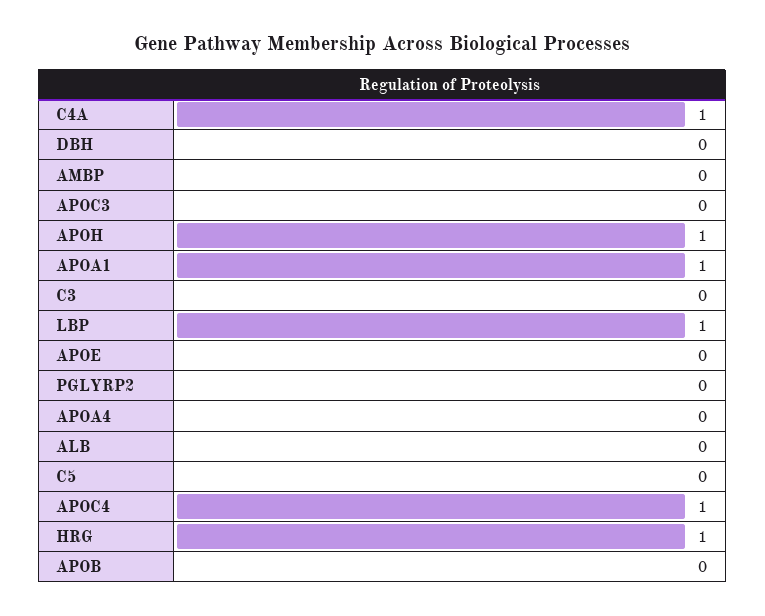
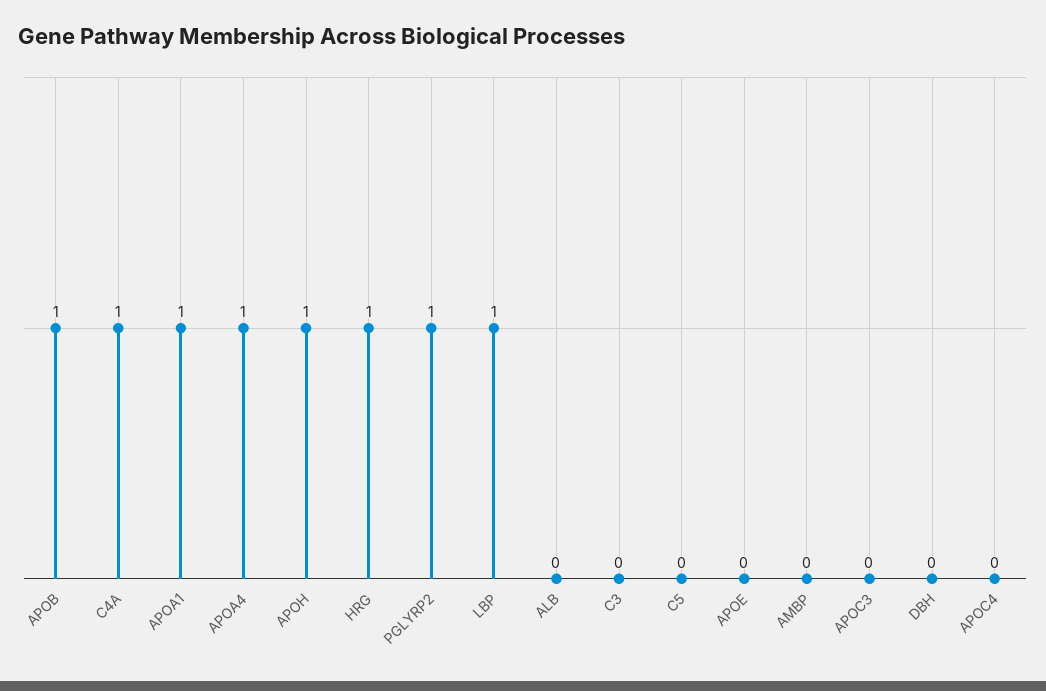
  {
    "C4A": 1,
    "DBH": 0,
    "AMBP": 0,
    "APOC3": 0,
    "APOH": 1,
    "APOA1": 1,
    "C3": 0,
    "LBP": 1,
    "APOE": 0,
-   "PGLYRP2": 0,
+   "PGLYRP2": 1,
-   "APOA4": 0,
+   "APOA4": 1,
    "ALB": 0,
    "C5": 0,
-   "APOC4": 1,
+   "APOC4": 0,
    "HRG": 1,
-   "APOB": 0
+   "APOB": 1
  }

